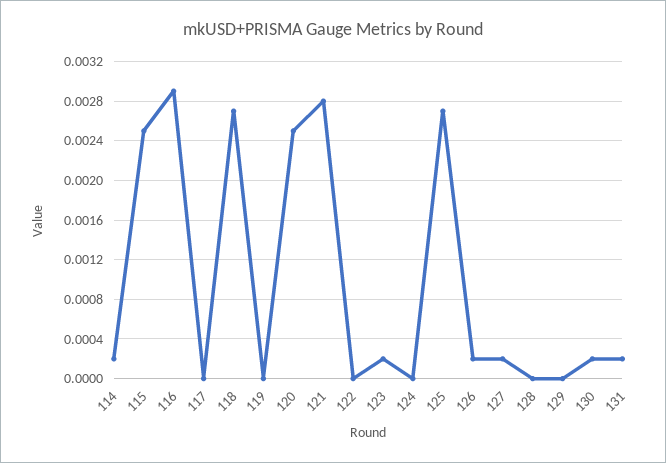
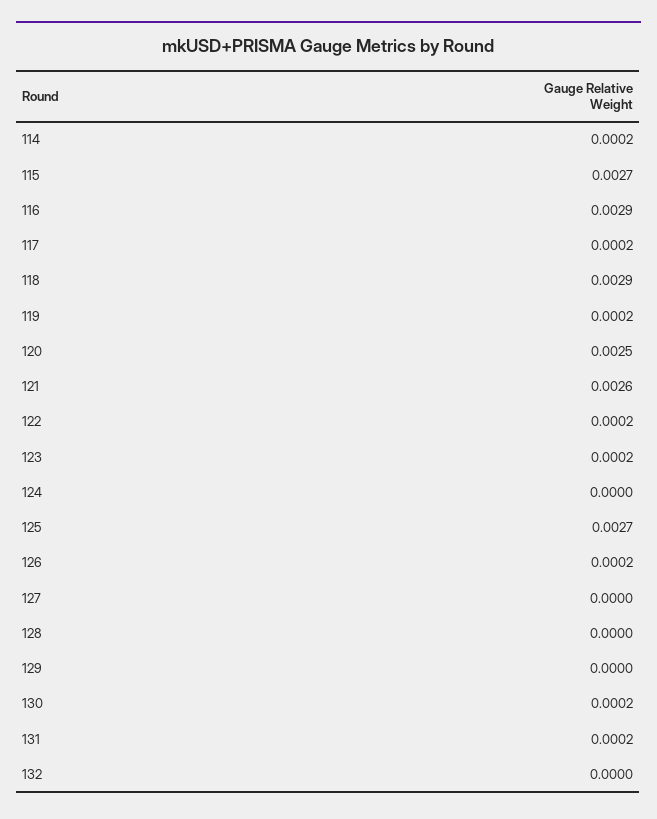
  {
    "114": 0.0002,
-   "115": 0.0025,
+   "115": 0.0027,
    "116": 0.0029,
-   "117": 0,
+   "117": 0.0002,
-   "118": 0.0027,
+   "118": 0.0029,
-   "119": 0,
+   "119": 0.0002,
    "120": 0.0025,
-   "121": 0.0028,
+   "121": 0.0026,
-   "122": 0,
+   "122": 0.0002,
    "123": 0.0002,
    "124": 0,
    "125": 0.0027,
    "126": 0.0002,
-   "127": 0.0002,
+   "127": 0,
    "128": 0,
    "129": 0,
    "130": 0.0002,
-   "131": 0.0002
+   "131": 0.0002,
+   "132": 0
  }

